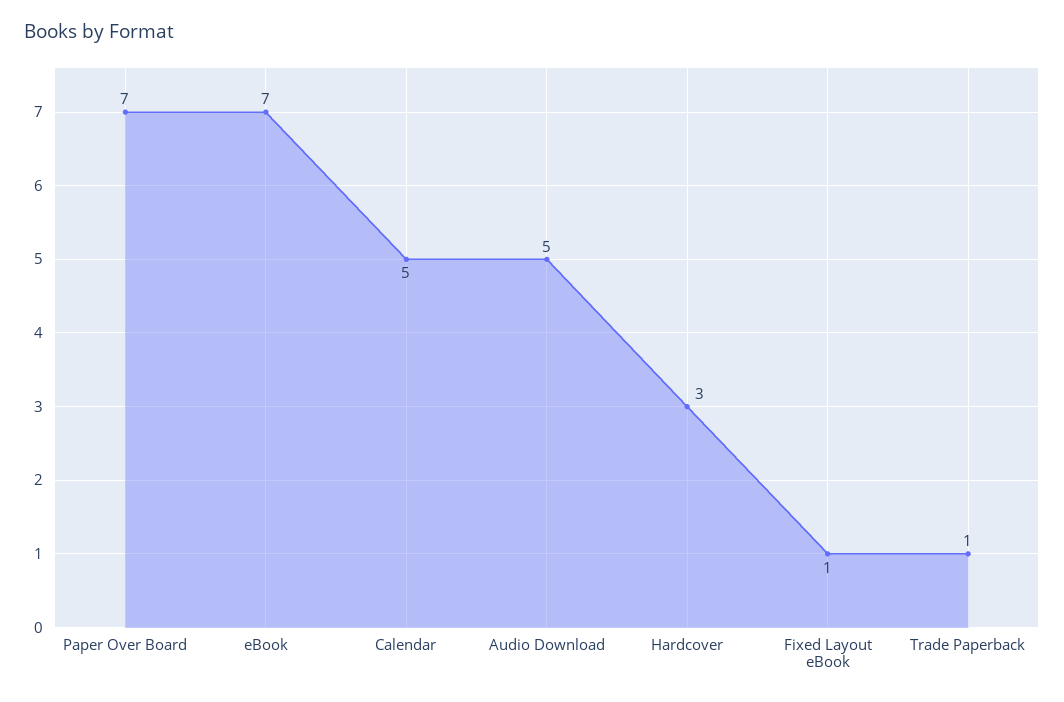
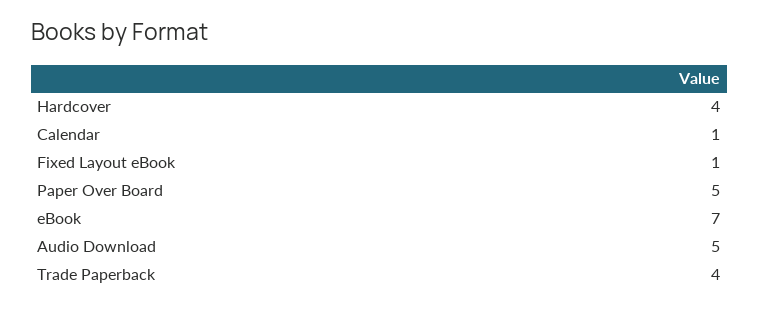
  {
-   "Paper Over Board": 7,
+   "Paper Over Board": 5,
    "eBook": 7,
-   "Calendar": 5,
+   "Calendar": 1,
    "Audio Download": 5,
-   "Hardcover": 3,
+   "Hardcover": 4,
    "Fixed Layout eBook": 1,
-   "Trade Paperback": 1
+   "Trade Paperback": 4
  }

